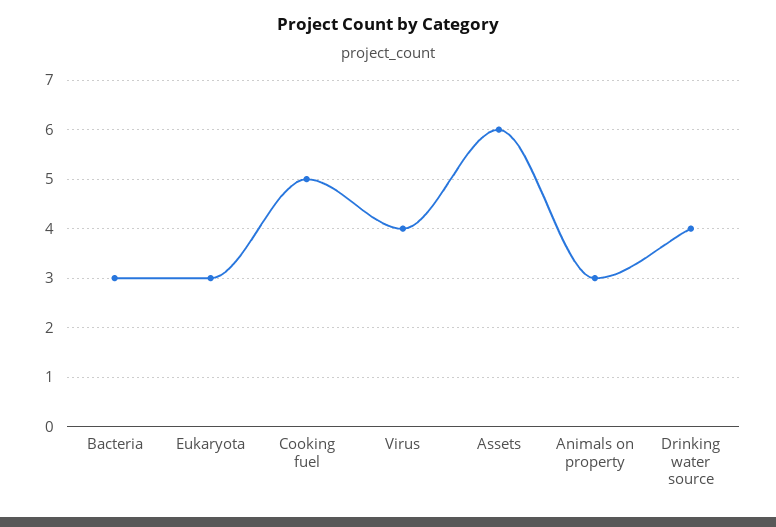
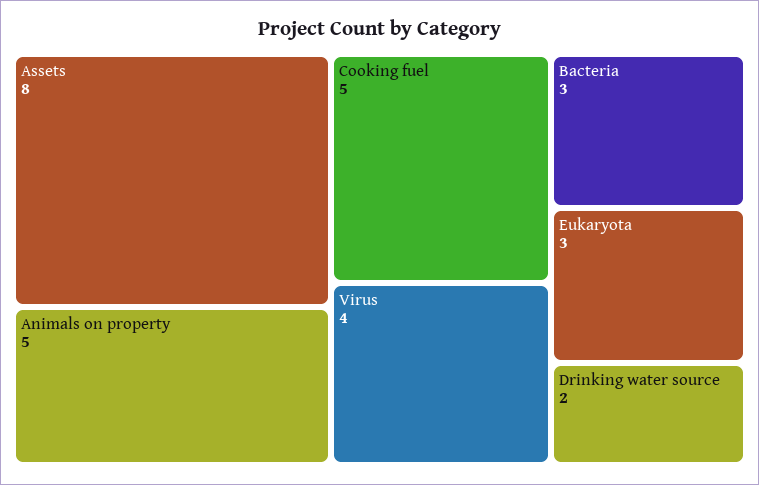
  {
    "Bacteria": 3,
    "Eukaryota": 3,
    "Cooking fuel": 5,
    "Virus": 4,
-   "Assets": 6,
+   "Assets": 8,
-   "Animals on property": 3,
+   "Animals on property": 5,
-   "Drinking water source": 4
+   "Drinking water source": 2
  }

